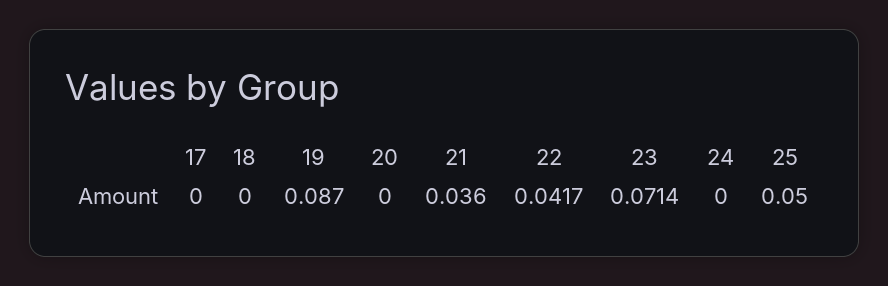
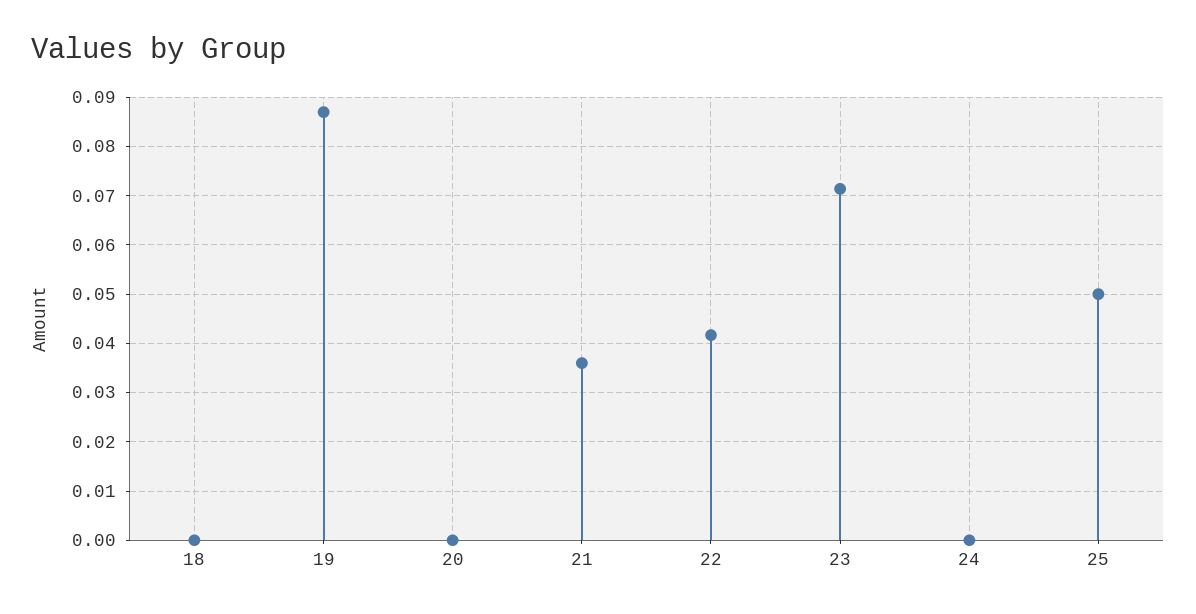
  {
-   "17": 0,
    "18": 0,
    "19": 0.087,
    "20": 0,
    "21": 0.036,
    "22": 0.0417,
    "23": 0.0714,
    "24": 0,
    "25": 0.05
  }

